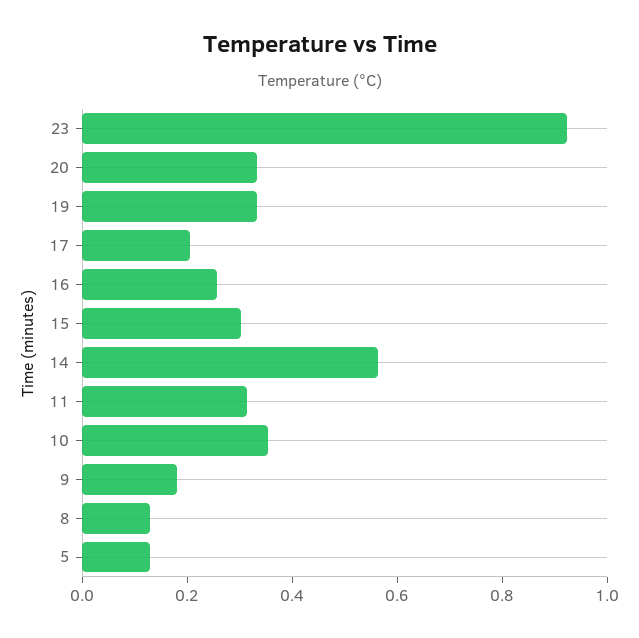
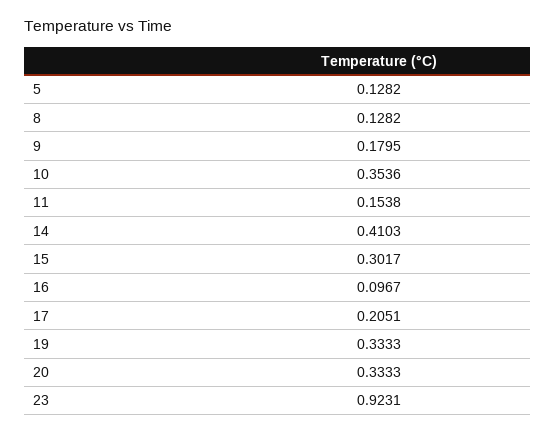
  {
    "23": 0.9231,
    "20": 0.3333,
    "19": 0.3333,
    "17": 0.2051,
-   "16": 0.25,
+   "16": 0.0967,
    "15": 0.3017,
-   "14": 0.55,
+   "14": 0.4103,
-   "11": 0.3,
+   "11": 0.1538,
    "10": 0.3536,
    "9": 0.1795,
    "8": 0.1282,
    "5": 0.1282
  }

